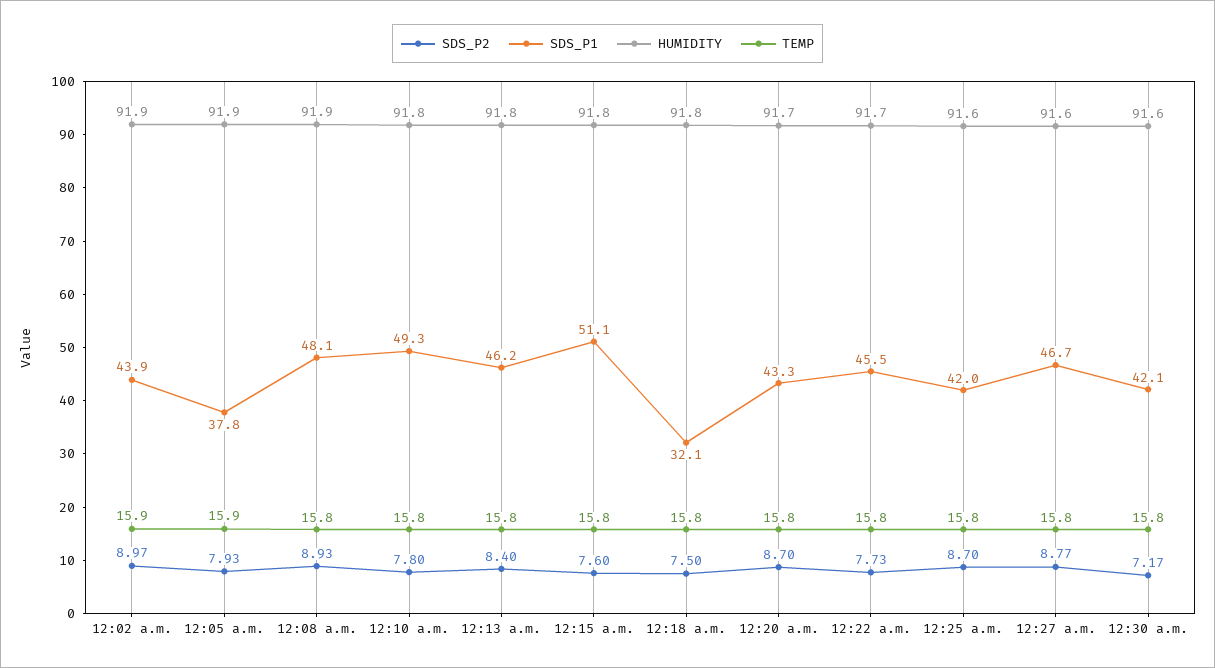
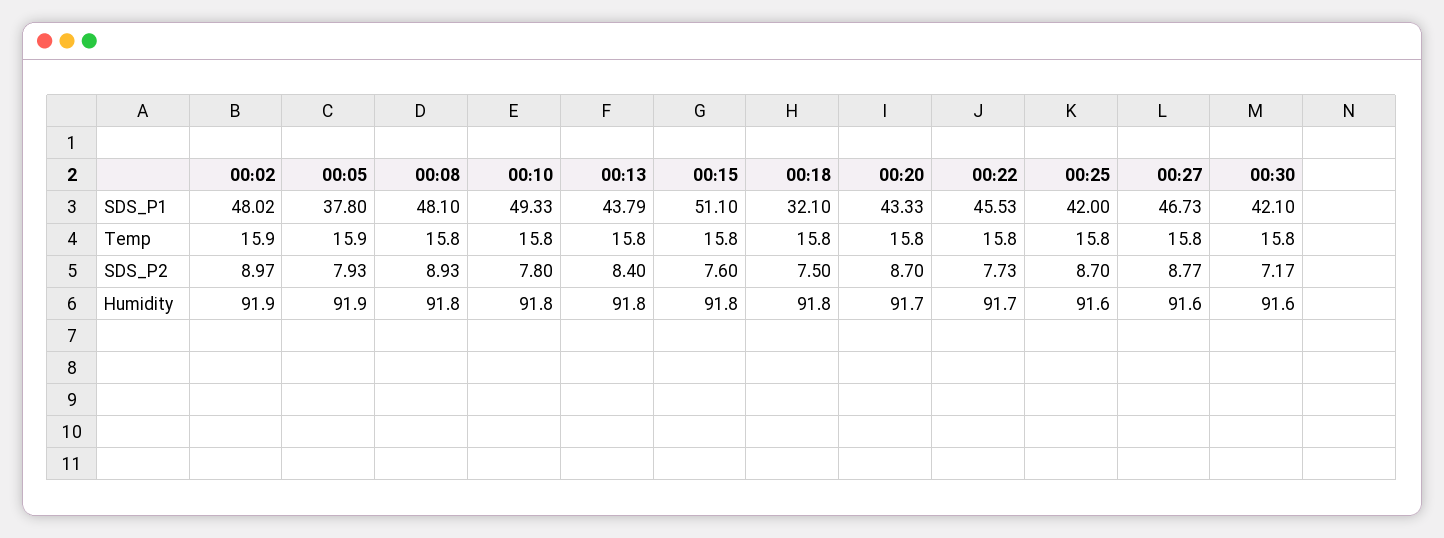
  {
    "SDS_P2": {
      "12:02 a.m.": 8.97,
      "12:05 a.m.": 7.93,
      "12:08 a.m.": 8.93,
      "12:10 a.m.": 7.8,
      "12:13 a.m.": 8.4,
      "12:15 a.m.": 7.6,
      "12:18 a.m.": 7.5,
      "12:20 a.m.": 8.7,
      "12:22 a.m.": 7.73,
      "12:25 a.m.": 8.7,
      "12:27 a.m.": 8.77,
      "12:30 a.m.": 7.17
    },
    "SDS_P1": {
-     "12:02 a.m.": 43.9,
+     "12:02 a.m.": 48.02,
      "12:05 a.m.": 37.8,
      "12:08 a.m.": 48.1,
      "12:10 a.m.": 49.33,
-     "12:13 a.m.": 46.2,
+     "12:13 a.m.": 43.79,
      "12:15 a.m.": 51.1,
      "12:18 a.m.": 32.1,
      "12:20 a.m.": 43.33,
      "12:22 a.m.": 45.53,
      "12:25 a.m.": 42,
      "12:27 a.m.": 46.73,
      "12:30 a.m.": 42.1
    },
    "HUMIDITY": {
      "12:02 a.m.": 91.9,
      "12:05 a.m.": 91.9,
-     "12:08 a.m.": 91.9,
+     "12:08 a.m.": 91.8,
      "12:10 a.m.": 91.8,
      "12:13 a.m.": 91.8,
      "12:15 a.m.": 91.8,
      "12:18 a.m.": 91.8,
      "12:20 a.m.": 91.7,
      "12:22 a.m.": 91.7,
      "12:25 a.m.": 91.6,
      "12:27 a.m.": 91.6,
      "12:30 a.m.": 91.6
    },
    "TEMP": {
      "12:02 a.m.": 15.9,
      "12:05 a.m.": 15.9,
      "12:08 a.m.": 15.8,
      "12:10 a.m.": 15.8,
      "12:13 a.m.": 15.8,
      "12:15 a.m.": 15.8,
      "12:18 a.m.": 15.8,
      "12:20 a.m.": 15.8,
      "12:22 a.m.": 15.8,
      "12:25 a.m.": 15.8,
      "12:27 a.m.": 15.8,
      "12:30 a.m.": 15.8
    }
  }

